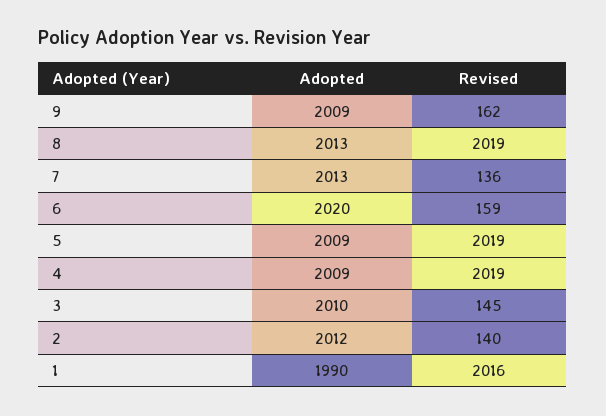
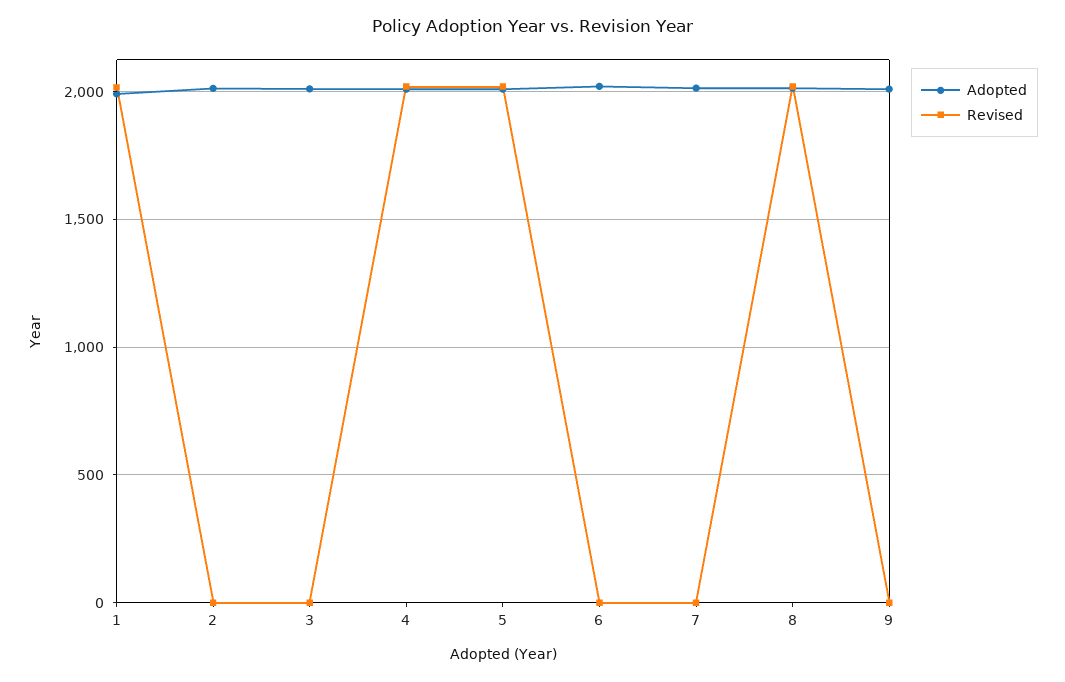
  {
    "Adopted": {
      "9": 2009,
      "8": 2013,
      "7": 2013,
      "6": 2020,
      "5": 2009,
      "4": 2009,
      "3": 2010,
      "2": 2012,
      "1": 1990
    },
    "Revised": {
-     "9": 162,
+     "9": 0,
      "8": 2019,
-     "7": 136,
+     "7": 0,
-     "6": 159,
+     "6": 0,
      "5": 2019,
      "4": 2019,
-     "3": 145,
+     "3": 0,
-     "2": 140,
+     "2": 0,
      "1": 2016
    }
  }

